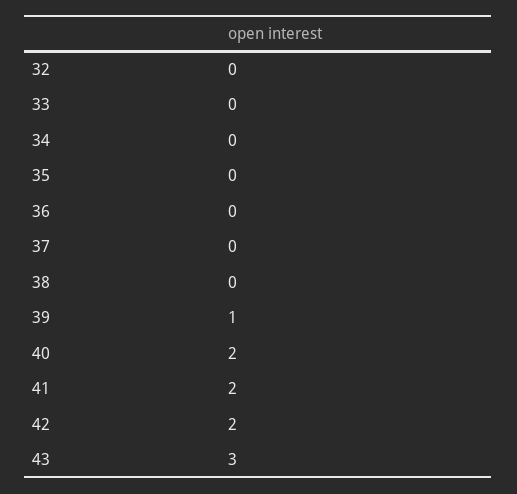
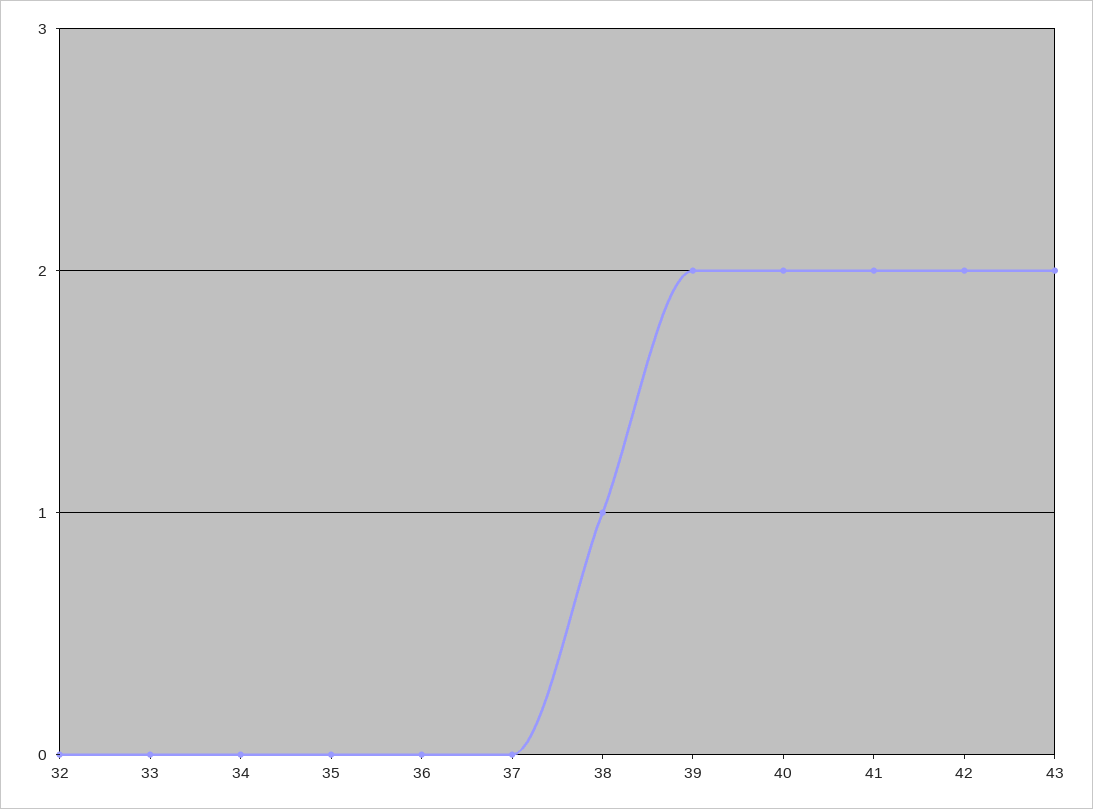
  {
    "32": 0,
    "33": 0,
    "34": 0,
    "35": 0,
    "36": 0,
    "37": 0,
-   "38": 0,
+   "38": 1,
-   "39": 1,
+   "39": 2,
    "40": 2,
    "41": 2,
    "42": 2,
-   "43": 3
+   "43": 2
  }

